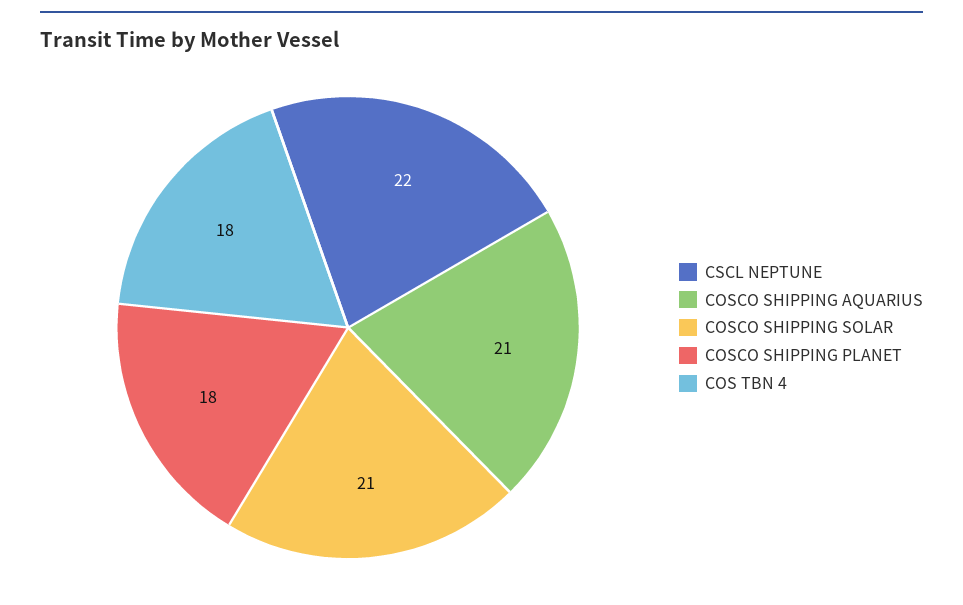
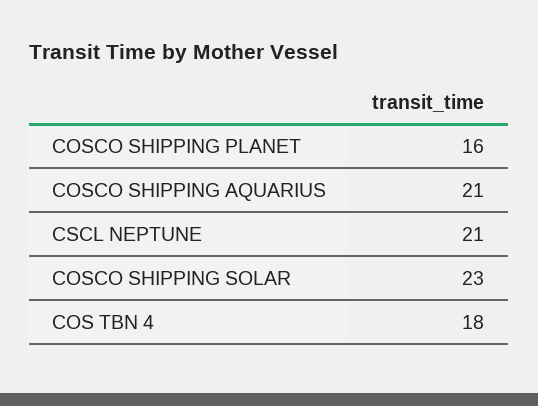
  {
-   "CSCL NEPTUNE": 22,
+   "CSCL NEPTUNE": 21,
    "COSCO SHIPPING AQUARIUS": 21,
-   "COSCO SHIPPING SOLAR": 21,
+   "COSCO SHIPPING SOLAR": 23,
-   "COSCO SHIPPING PLANET": 18,
+   "COSCO SHIPPING PLANET": 16,
    "COS TBN 4": 18
  }

